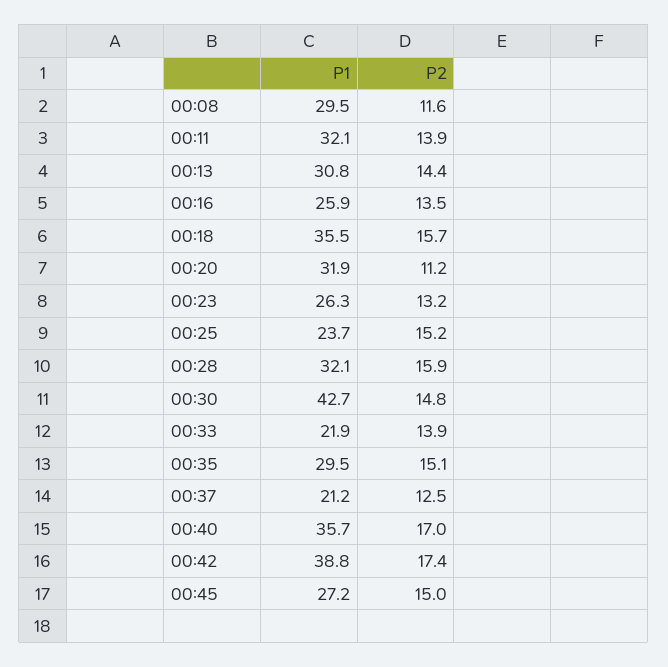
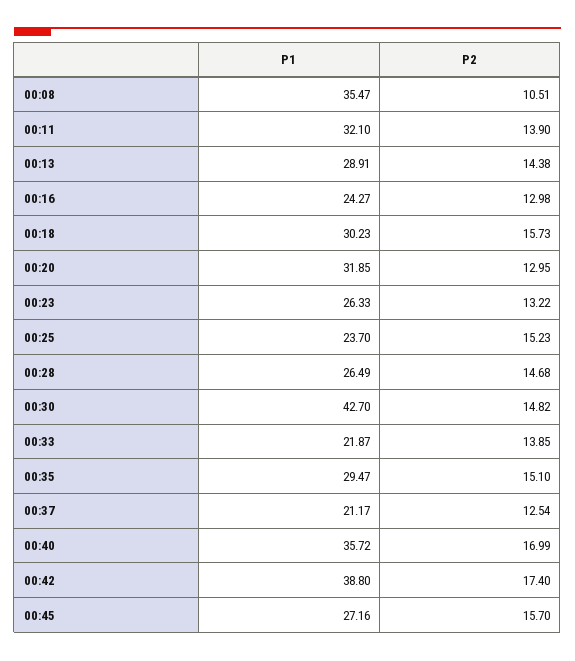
  {
    "P1": {
-     "00:08": 29.5,
+     "00:08": 35.47,
      "00:11": 32.1,
-     "00:13": 30.8,
+     "00:13": 28.91,
-     "00:16": 25.9,
+     "00:16": 24.27,
-     "00:18": 35.5,
+     "00:18": 30.23,
      "00:20": 31.85,
      "00:23": 26.33,
      "00:25": 23.7,
-     "00:28": 32.1,
+     "00:28": 26.49,
      "00:30": 42.7,
      "00:33": 21.87,
      "00:35": 29.47,
      "00:37": 21.17,
      "00:40": 35.72,
      "00:42": 38.8,
      "00:45": 27.16
    },
    "P2": {
-     "00:08": 11.6,
+     "00:08": 10.51,
      "00:11": 13.9,
      "00:13": 14.38,
-     "00:16": 13.5,
+     "00:16": 12.98,
      "00:18": 15.73,
-     "00:20": 11.2,
+     "00:20": 12.95,
      "00:23": 13.22,
      "00:25": 15.23,
-     "00:28": 15.9,
+     "00:28": 14.68,
      "00:30": 14.82,
      "00:33": 13.85,
      "00:35": 15.1,
      "00:37": 12.54,
      "00:40": 16.99,
      "00:42": 17.4,
-     "00:45": 15
+     "00:45": 15.7
    }
  }

